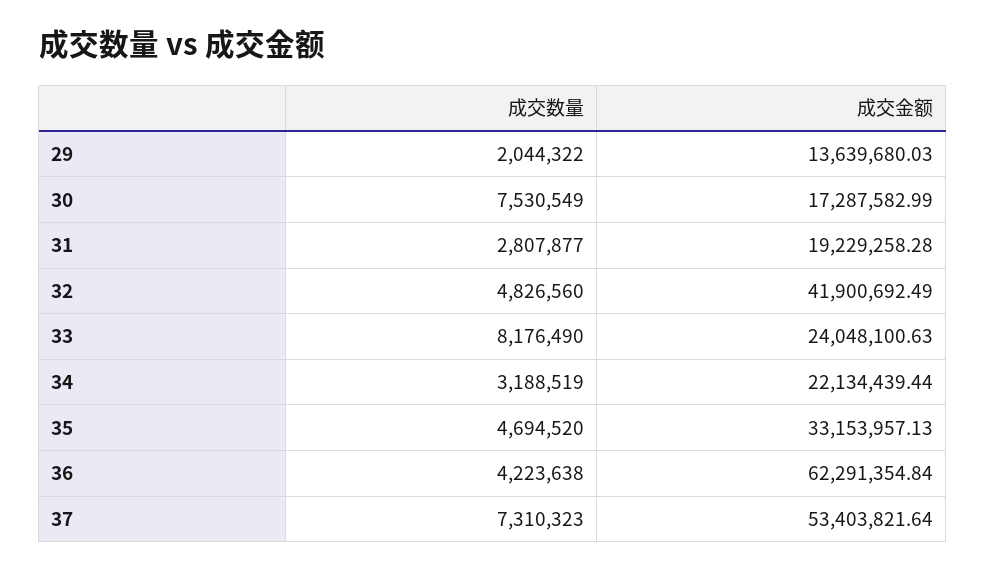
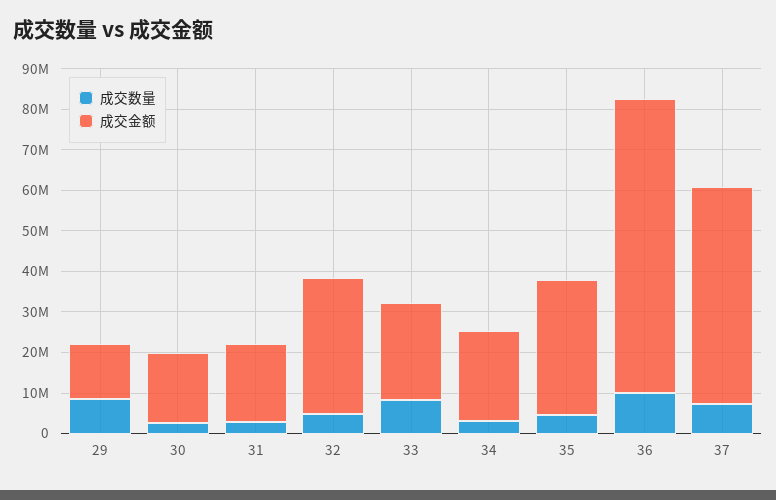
  {
    "成交数量": {
-     "29": 2044322,
+     "29": 8000000,
-     "30": 7530549,
+     "30": 2000000,
      "31": 2807877,
      "32": 4826560,
      "33": 8176490,
      "34": 3188519,
      "35": 4694520,
-     "36": 4223638,
+     "36": 10000000,
      "37": 7310323
    },
    "成交金额": {
      "29": 13639680.03,
      "30": 17287582.99,
      "31": 19229258.28,
-     "32": 41900692.49,
+     "32": 34000000,
      "33": 24048100.63,
      "34": 22134439.44,
      "35": 33153957.13,
-     "36": 62291354.84,
+     "36": 72000000,
      "37": 53403821.64
    }
  }

